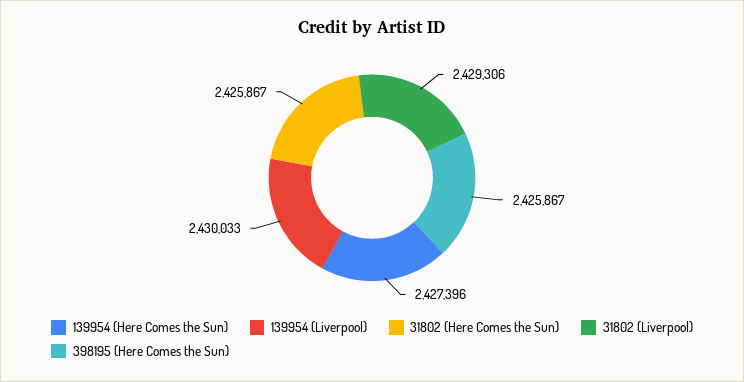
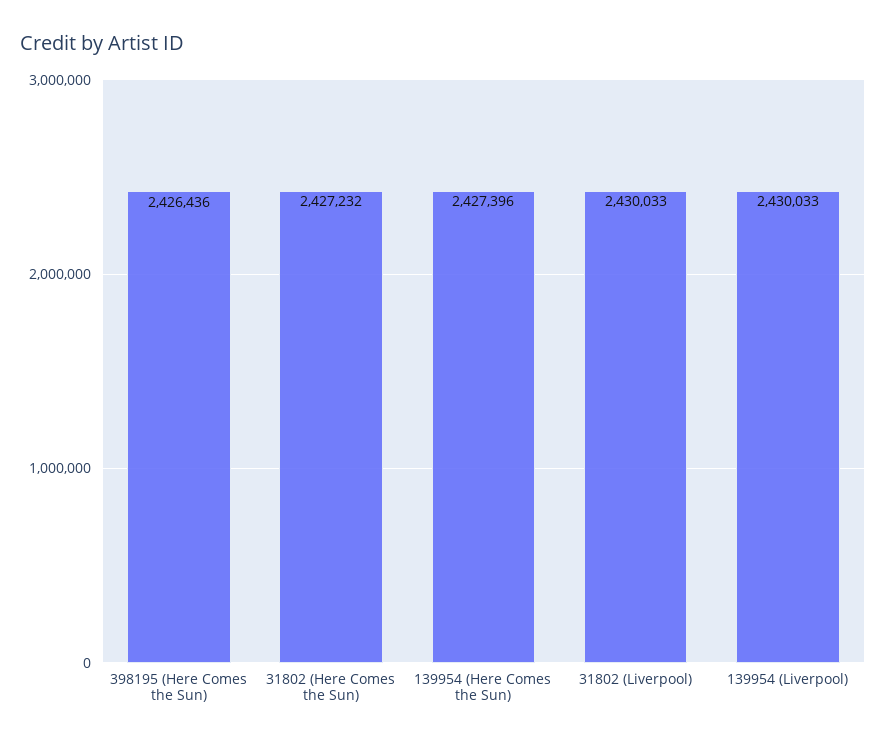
  {
    "139954 (Here Comes the Sun)": 2427396,
    "139954 (Liverpool)": 2430033,
-   "31802 (Here Comes the Sun)": 2425867,
+   "31802 (Here Comes the Sun)": 2427232,
-   "31802 (Liverpool)": 2429306,
+   "31802 (Liverpool)": 2430033,
-   "398195 (Here Comes the Sun)": 2425867
+   "398195 (Here Comes the Sun)": 2426436
  }

